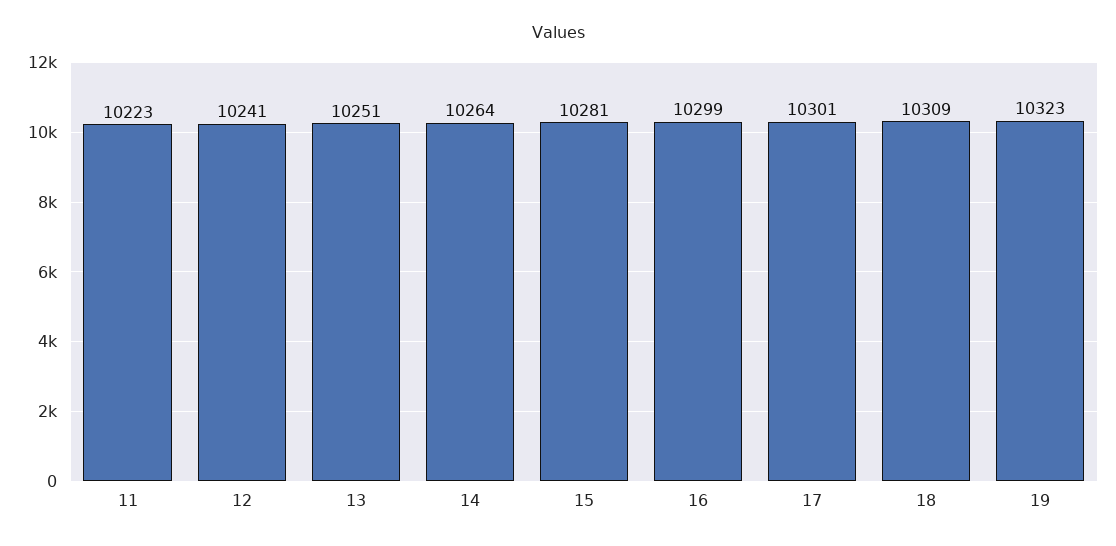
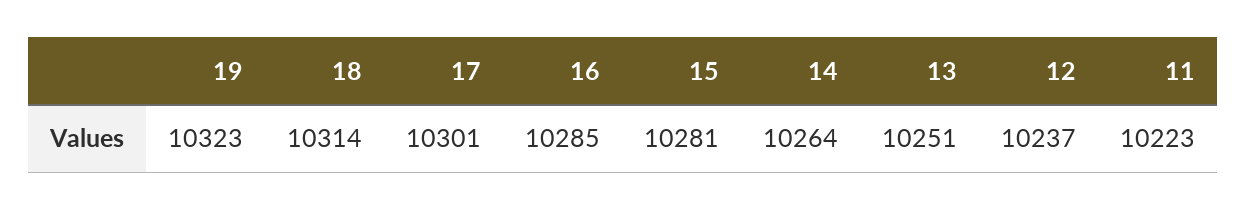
  {
    "11": 10223,
-   "12": 10241,
+   "12": 10237,
    "13": 10251,
    "14": 10264,
    "15": 10281,
-   "16": 10299,
+   "16": 10285,
    "17": 10301,
-   "18": 10309,
+   "18": 10314,
    "19": 10323
  }

